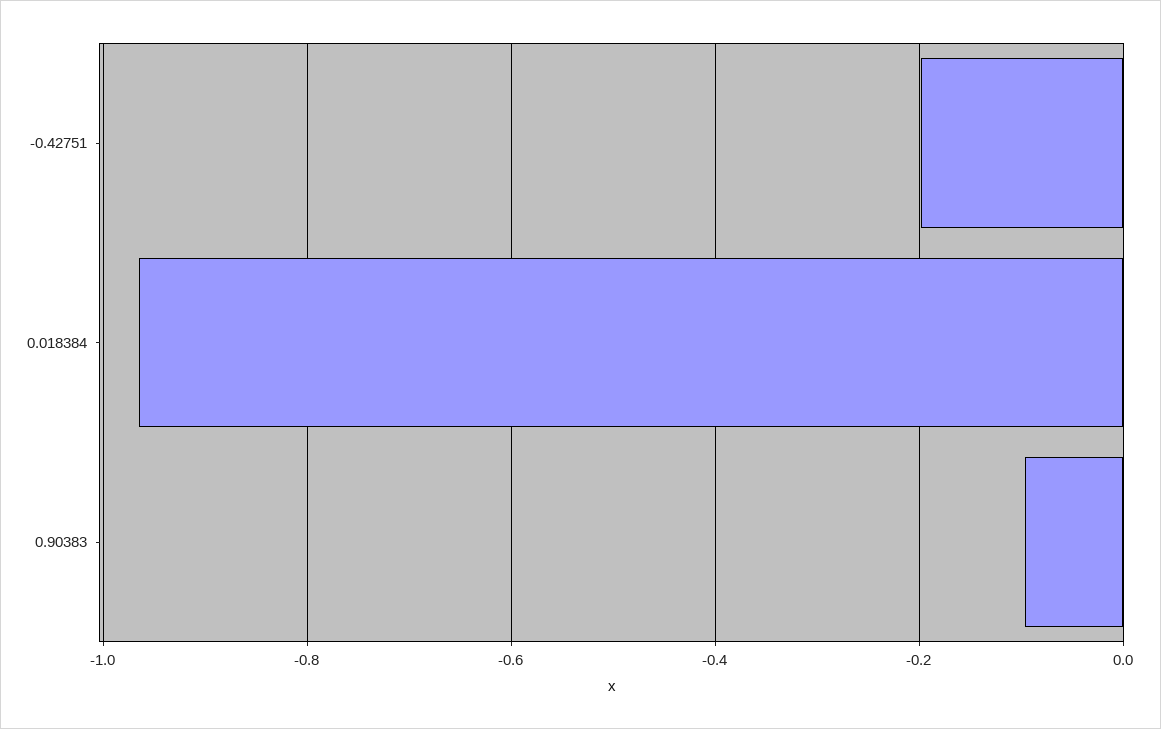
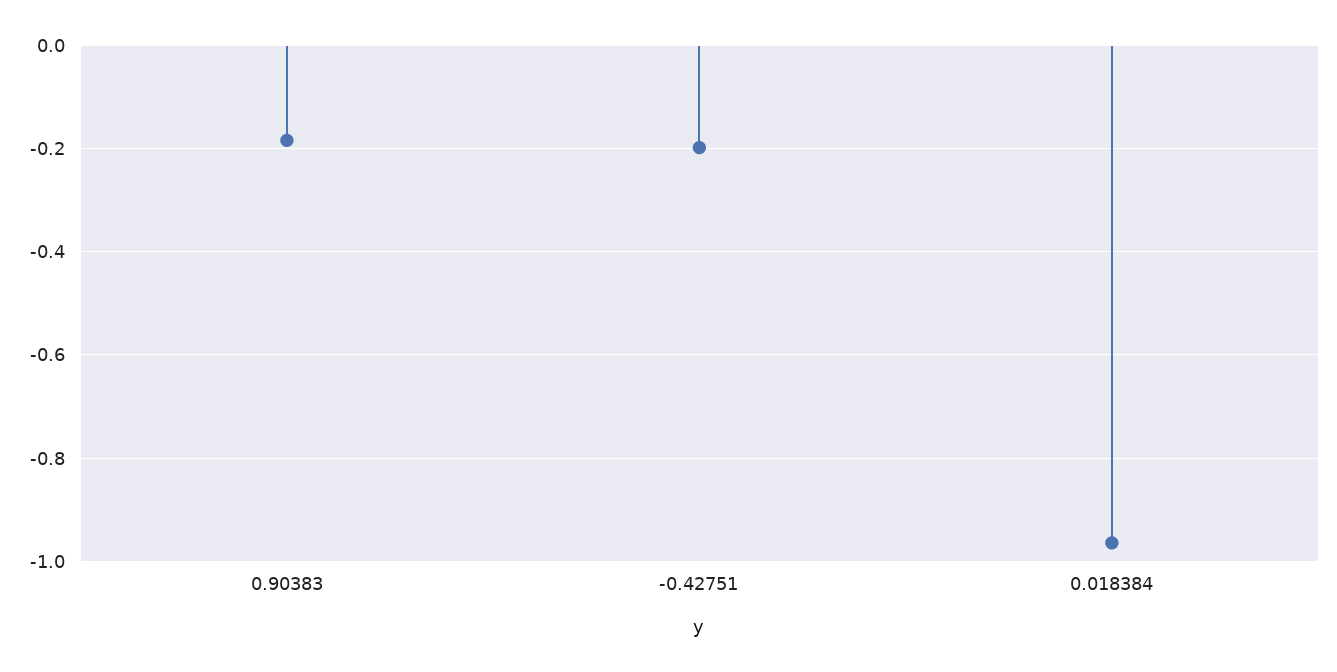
  {
    "-0.42751": -0.2,
    "0.018384": -0.96,
-   "0.90383": -0.1
+   "0.90383": -0.18
  }

